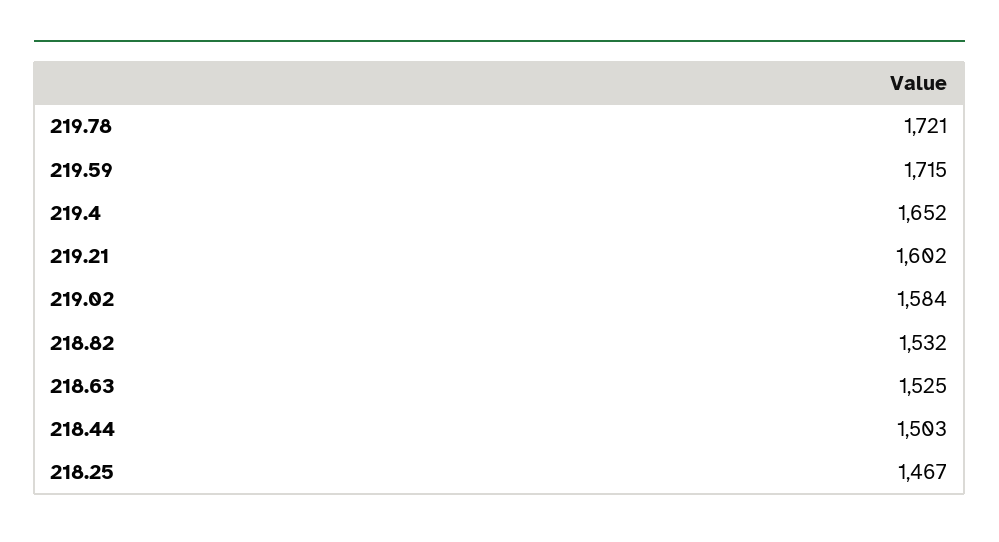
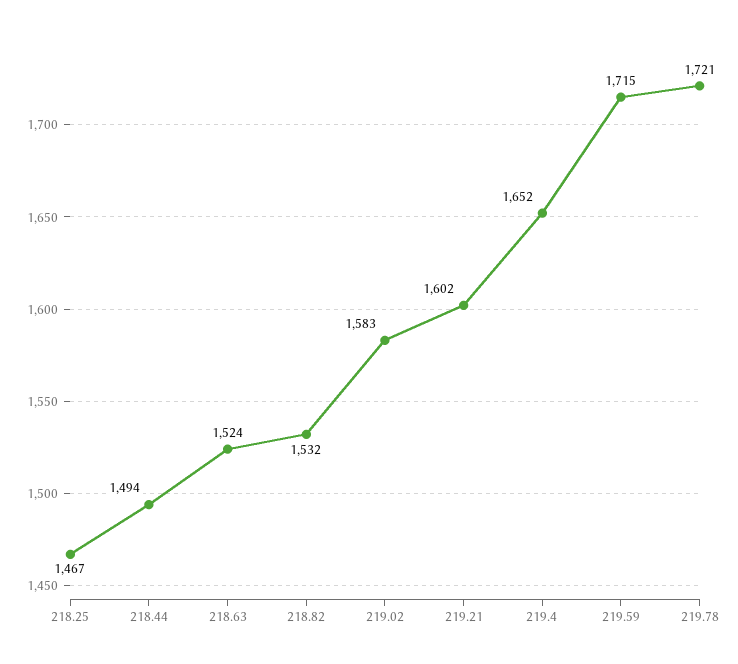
  {
    "219.78": 1721,
    "219.59": 1715,
    "219.4": 1652,
    "219.21": 1602,
-   "219.02": 1584,
+   "219.02": 1583,
    "218.82": 1532,
-   "218.63": 1525,
+   "218.63": 1524,
-   "218.44": 1503,
+   "218.44": 1494,
    "218.25": 1467
  }

